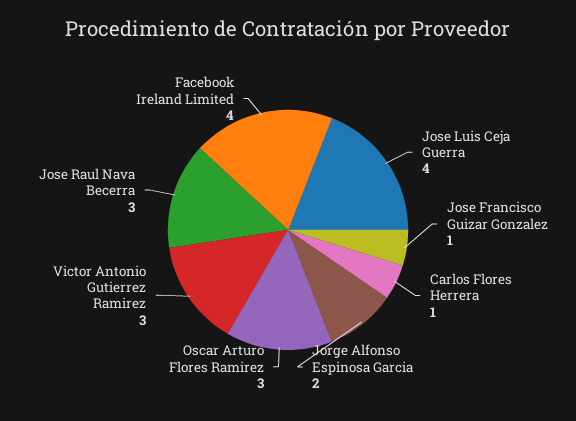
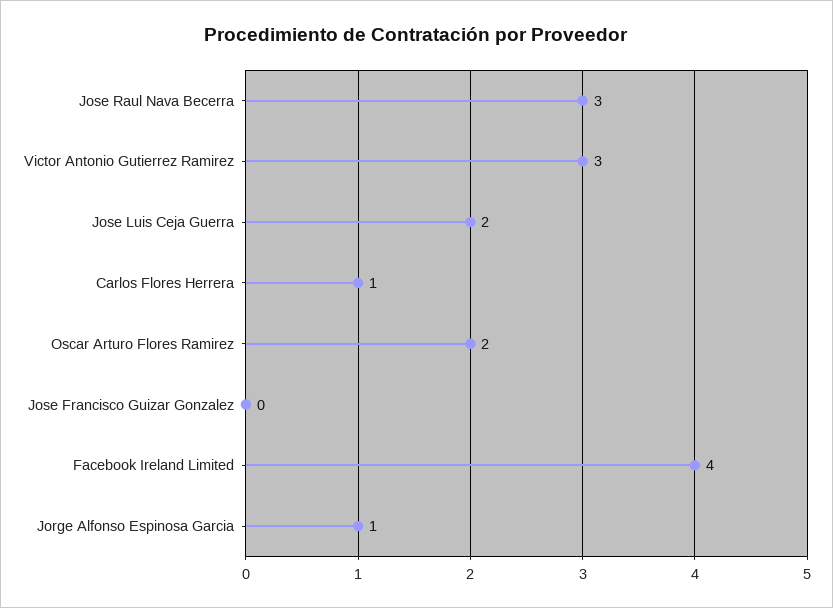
  {
-   "Jose Luis Ceja Guerra": 4,
+   "Jose Luis Ceja Guerra": 2,
-   "Jose Francisco Guizar Gonzalez": 1,
+   "Jose Francisco Guizar Gonzalez": 0,
    "Carlos Flores Herrera": 1,
-   "Jorge Alfonso Espinosa Garcia": 2,
+   "Jorge Alfonso Espinosa Garcia": 1,
-   "Oscar Arturo Flores Ramirez": 3,
+   "Oscar Arturo Flores Ramirez": 2,
    "Victor Antonio Gutierrez Ramirez": 3,
    "Jose Raul Nava Becerra": 3,
    "Facebook Ireland Limited": 4
  }

